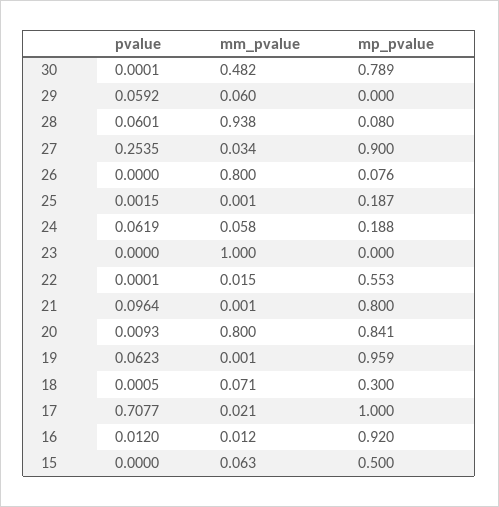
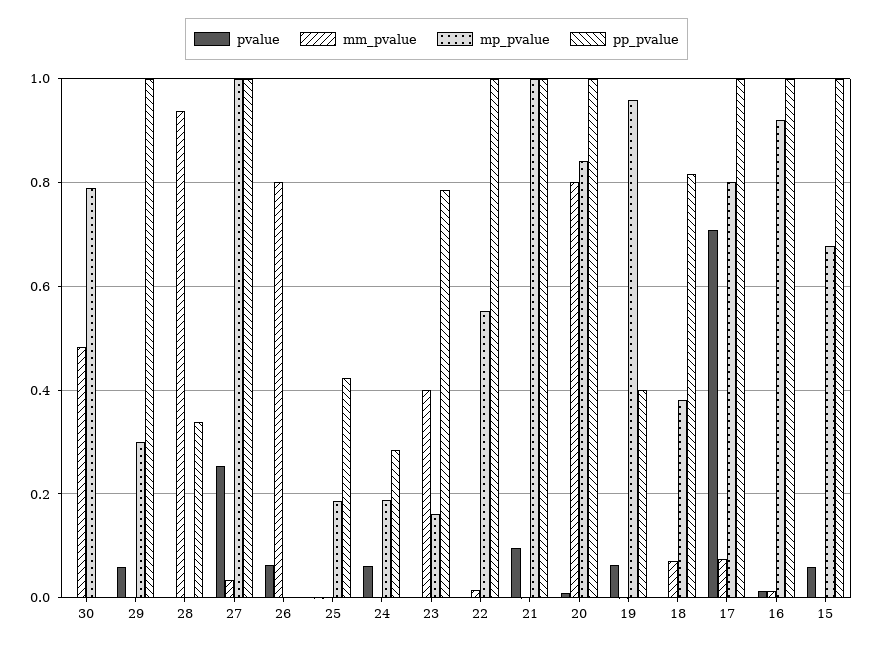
  {
    "pvalue": {
      "30": 0.0001,
      "29": 0.0592,
-     "28": 0.0601,
+     "28": 0,
      "27": 0.2535,
-     "26": 0,
+     "26": 0.06,
      "25": 0.0015,
      "24": 0.0619,
      "23": 0,
      "22": 0.0001,
      "21": 0.0964,
      "20": 0.0093,
      "19": 0.0623,
      "18": 0.0005,
      "17": 0.7077,
      "16": 0.012,
-     "15": 0
+     "15": 0.06
    },
    "mm_pvalue": {
      "30": 0.482,
-     "29": 0.06,
+     "29": 0,
      "28": 0.938,
      "27": 0.034,
      "26": 0.8,
      "25": 0.001,
-     "24": 0.058,
+     "24": 0,
-     "23": 1,
+     "23": 0.4,
      "22": 0.015,
      "21": 0.001,
      "20": 0.8,
      "19": 0.001,
      "18": 0.071,
-     "17": 0.021,
+     "17": 0.08,
      "16": 0.012,
-     "15": 0.063
+     "15": 0
    },
    "mp_pvalue": {
      "30": 0.789,
-     "29": 0,
+     "29": 0.3,
-     "28": 0.08,
+     "28": 0,
-     "27": 0.9,
+     "27": 1,
-     "26": 0.076,
+     "26": 0,
      "25": 0.187,
      "24": 0.188,
-     "23": 0,
+     "23": 0.16,
      "22": 0.553,
-     "21": 0.8,
+     "21": 1,
      "20": 0.841,
      "19": 0.959,
-     "18": 0.3,
+     "18": 0.38,
-     "17": 1,
+     "17": 0.8,
      "16": 0.92,
-     "15": 0.5
+     "15": 0.68
-   }
+   },
+   "pp_pvalue": {
+     "30": 0,
+     "29": 1,
+     "28": 0.34,
+     "27": 1,
+     "26": 0,
+     "25": 0.42,
+     "24": 0.28,
+     "23": 0.78,
+     "22": 1,
+     "21": 1,
+     "20": 1,
+     "19": 0.4,
+     "18": 0.82,
+     "17": 1,
+     "16": 1,
+     "15": 1
+   }
  }

